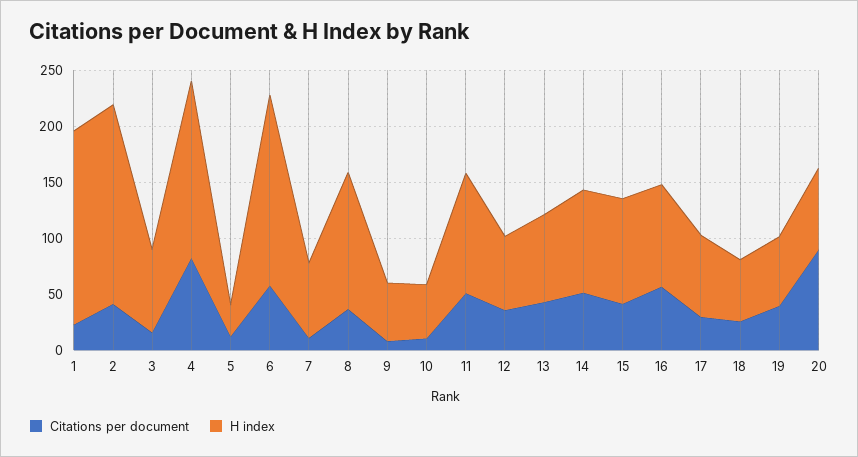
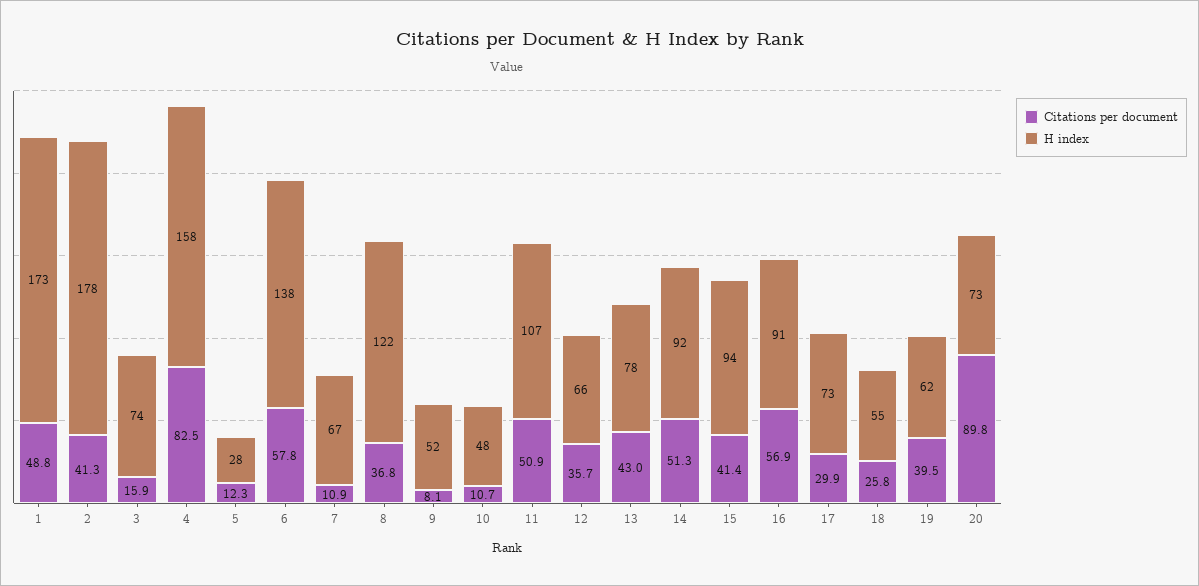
  {
    "Citations per document": {
-     "1": 20,
+     "1": 48.8,
      "2": 41.3,
      "3": 15.9,
      "4": 82.5,
      "5": 12.3,
      "6": 57.8,
      "7": 10.9,
      "8": 36.8,
      "9": 8.1,
      "10": 10.7,
      "11": 50.9,
      "12": 35.7,
      "13": 43,
      "14": 51.3,
      "15": 41.4,
      "16": 56.9,
      "17": 29.9,
      "18": 25.8,
      "19": 39.5,
      "20": 89.8
    },
    "H index": {
      "1": 173,
      "2": 178,
      "3": 74,
      "4": 158,
      "5": 28,
-     "6": 170,
+     "6": 138,
      "7": 67,
      "8": 122,
      "9": 52,
      "10": 48,
      "11": 107,
      "12": 66,
      "13": 78,
      "14": 92,
      "15": 94,
      "16": 91,
      "17": 73,
      "18": 55,
      "19": 62,
      "20": 73
    }
  }

